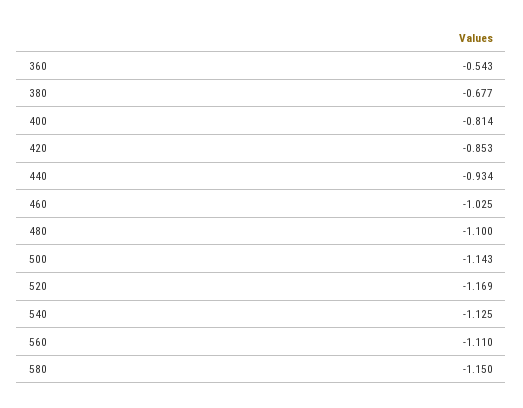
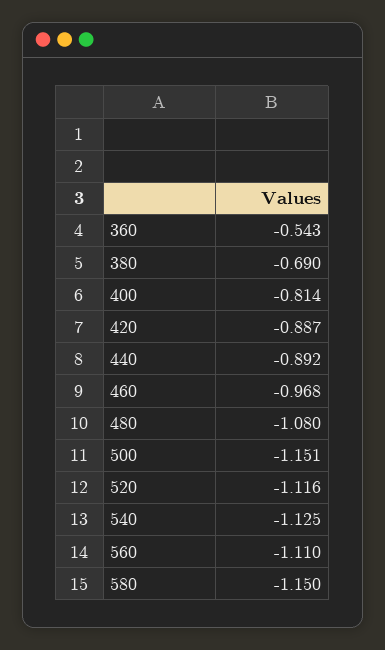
  {
    "360": -0.543,
-   "380": -0.677,
+   "380": -0.69,
    "400": -0.814,
-   "420": -0.853,
+   "420": -0.887,
-   "440": -0.934,
+   "440": -0.892,
-   "460": -1.025,
+   "460": -0.968,
-   "480": -1.1,
+   "480": -1.08,
-   "500": -1.143,
+   "500": -1.151,
-   "520": -1.169,
+   "520": -1.116,
    "540": -1.125,
    "560": -1.11,
    "580": -1.15
  }

